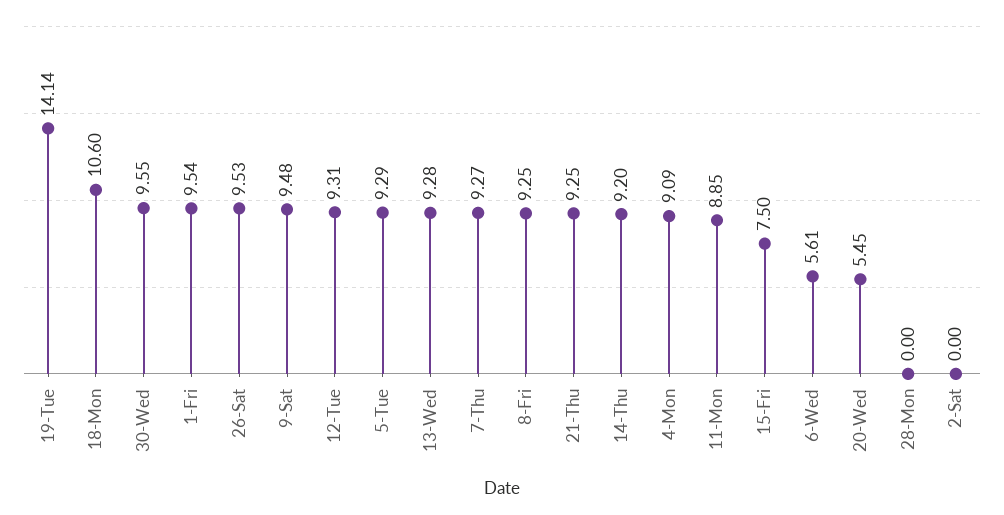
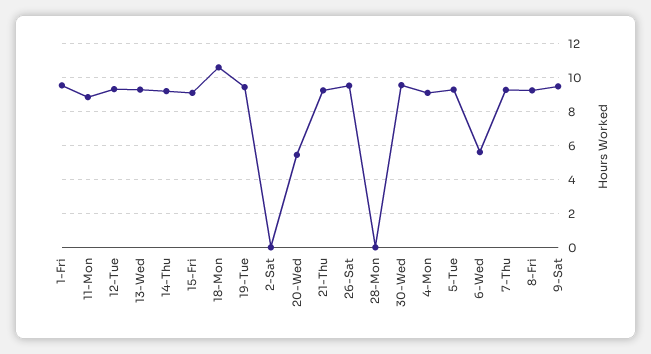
  {
-   "19-Tue": 14.14,
+   "19-Tue": 9.5,
    "18-Mon": 10.6,
    "30-Wed": 9.55,
    "1-Fri": 9.54,
    "26-Sat": 9.53,
    "9-Sat": 9.48,
    "12-Tue": 9.31,
    "5-Tue": 9.29,
    "13-Wed": 9.28,
    "7-Thu": 9.27,
    "8-Fri": 9.25,
    "21-Thu": 9.25,
    "14-Thu": 9.2,
    "4-Mon": 9.09,
    "11-Mon": 8.85,
-   "15-Fri": 7.5,
+   "15-Fri": 9,
    "6-Wed": 5.61,
    "20-Wed": 5.45,
    "28-Mon": 0,
    "2-Sat": 0
  }

